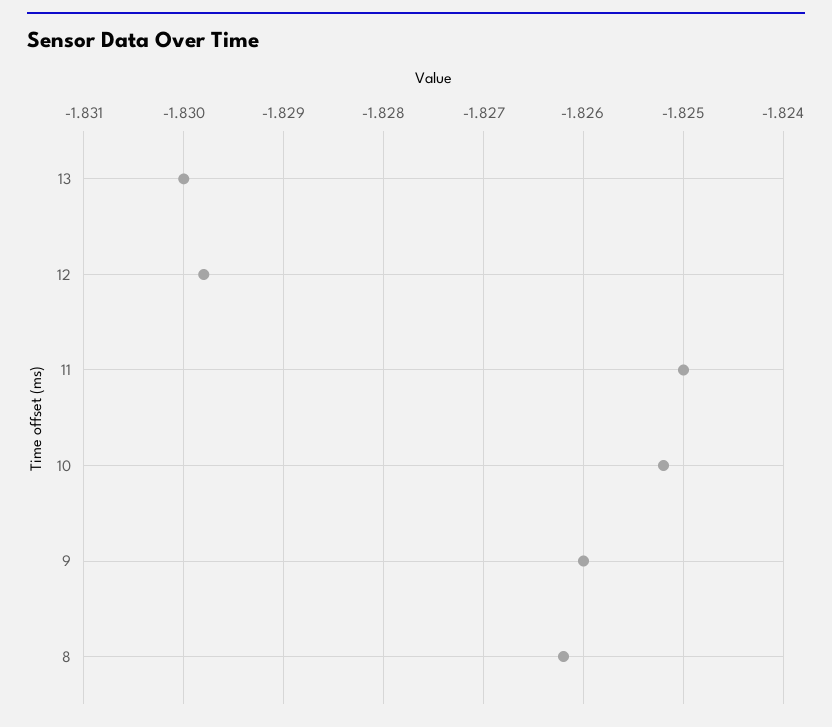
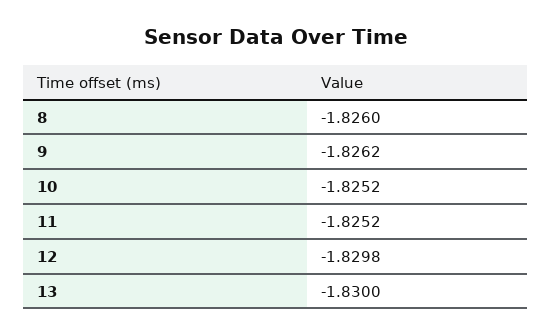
  {
    "13": -1.83,
    "12": -1.8298,
-   "11": -1.825,
+   "11": -1.8252,
    "10": -1.8252,
-   "9": -1.826,
+   "9": -1.8262,
-   "8": -1.8262
+   "8": -1.826
  }

